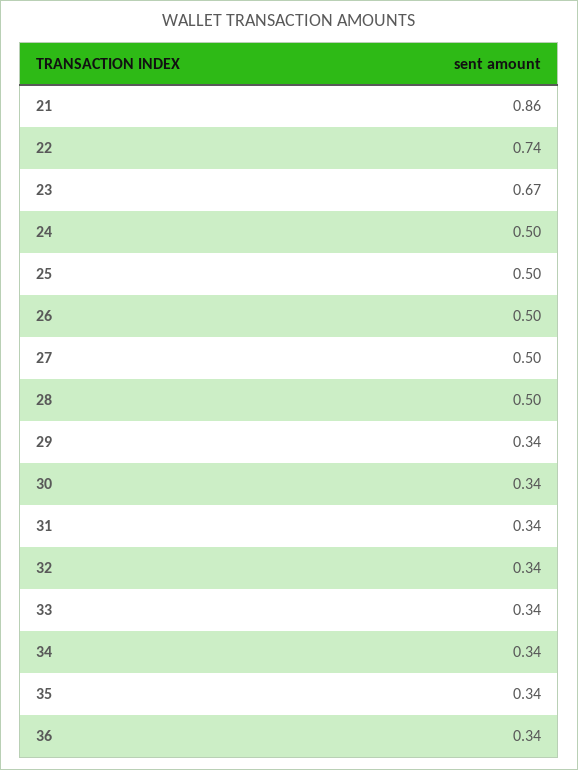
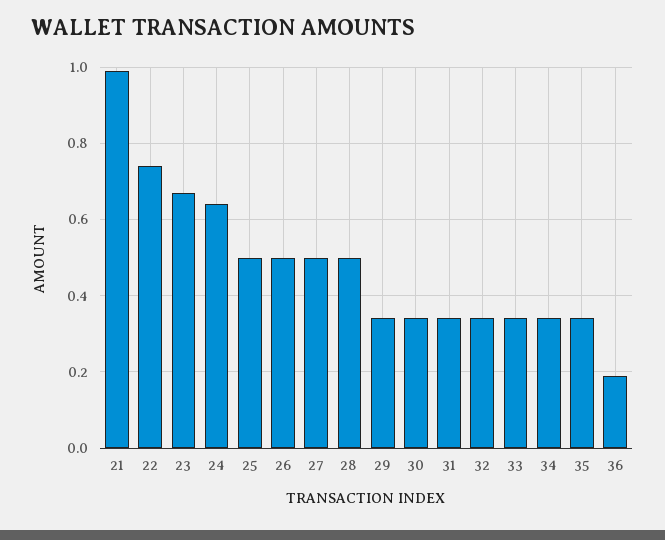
  {
-   "21": 0.86,
+   "21": 1,
    "22": 0.74,
    "23": 0.67,
-   "24": 0.5,
+   "24": 0.65,
    "25": 0.5,
    "26": 0.5,
    "27": 0.5,
    "28": 0.5,
    "29": 0.34,
    "30": 0.34,
    "31": 0.34,
    "32": 0.34,
    "33": 0.34,
    "34": 0.34,
    "35": 0.34,
-   "36": 0.34
+   "36": 0.2
  }

